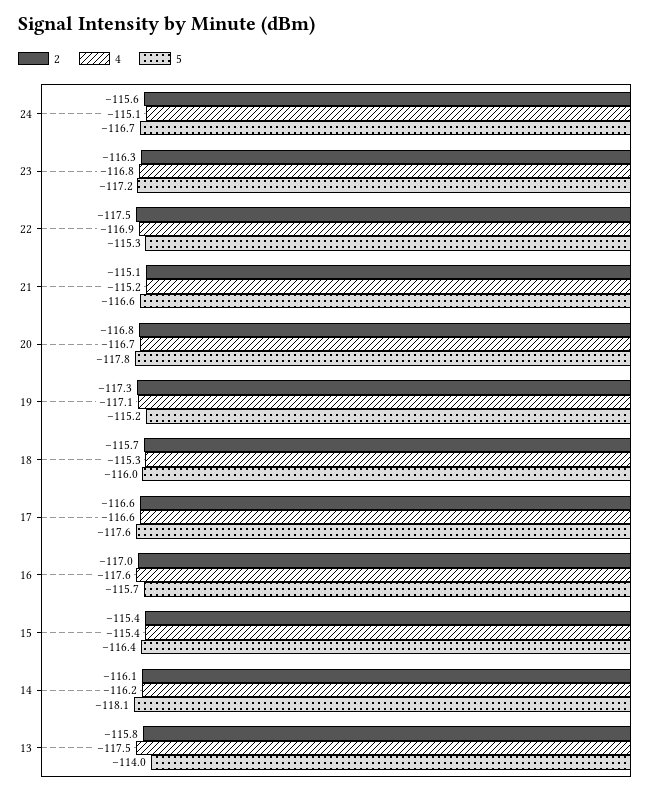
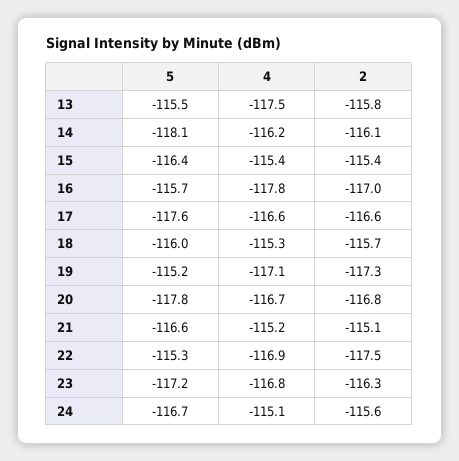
  {
    "2": {
      "24": -115.6,
      "23": -116.3,
      "22": -117.5,
      "21": -115.1,
      "20": -116.8,
      "19": -117.3,
      "18": -115.7,
      "17": -116.6,
      "16": -117,
      "15": -115.4,
      "14": -116.1,
      "13": -115.8
    },
    "4": {
      "24": -115.1,
      "23": -116.8,
      "22": -116.9,
      "21": -115.2,
      "20": -116.7,
      "19": -117.1,
      "18": -115.3,
      "17": -116.6,
-     "16": -117.6,
+     "16": -117.8,
      "15": -115.4,
      "14": -116.2,
      "13": -117.5
    },
    "5": {
      "24": -116.7,
      "23": -117.2,
      "22": -115.3,
      "21": -116.6,
      "20": -117.8,
      "19": -115.2,
      "18": -116,
      "17": -117.6,
      "16": -115.7,
      "15": -116.4,
      "14": -118.1,
-     "13": -114
+     "13": -115.5
    }
  }

